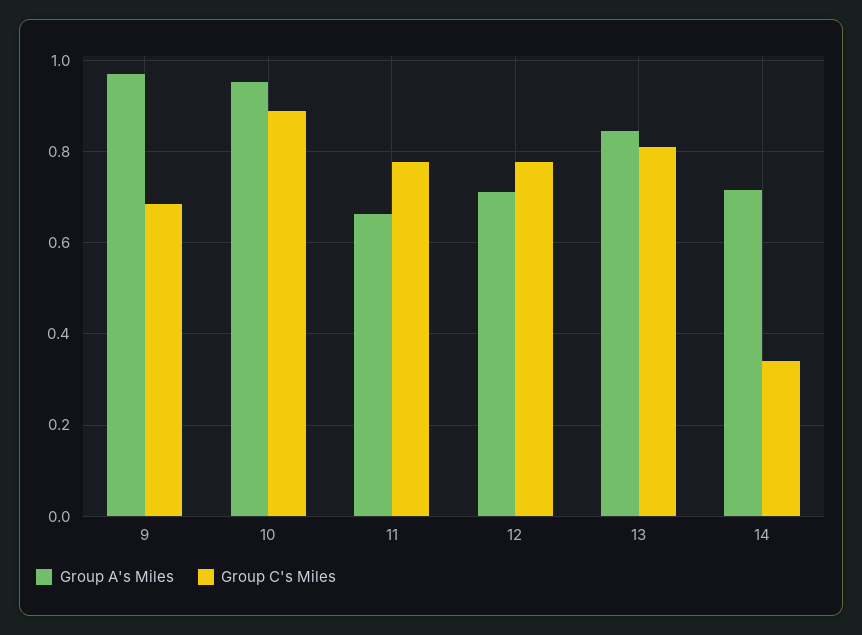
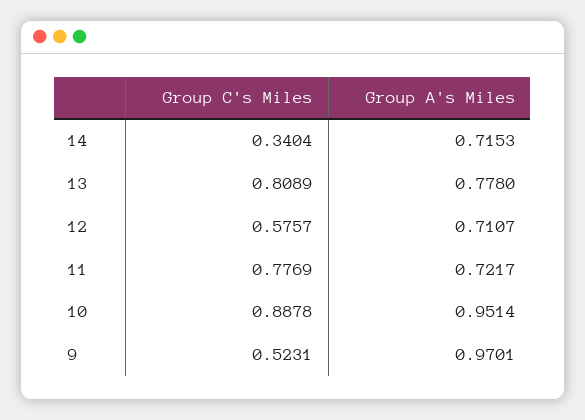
  {
    "Group A's Miles": {
      "9": 0.9701,
      "10": 0.9514,
-     "11": 0.66,
+     "11": 0.7217,
      "12": 0.7107,
-     "13": 0.84,
+     "13": 0.778,
      "14": 0.7153
    },
    "Group C's Miles": {
-     "9": 0.68,
+     "9": 0.5231,
      "10": 0.8878,
      "11": 0.7769,
-     "12": 0.78,
+     "12": 0.5757,
      "13": 0.8089,
      "14": 0.3404
    }
  }

